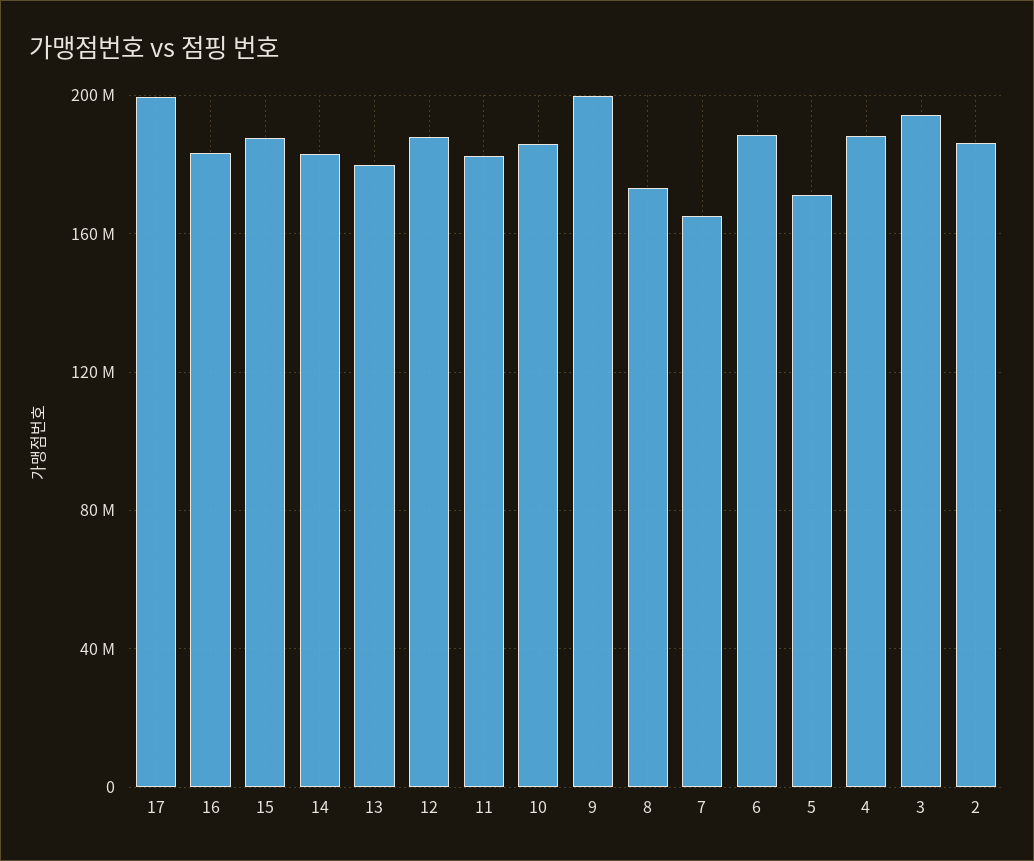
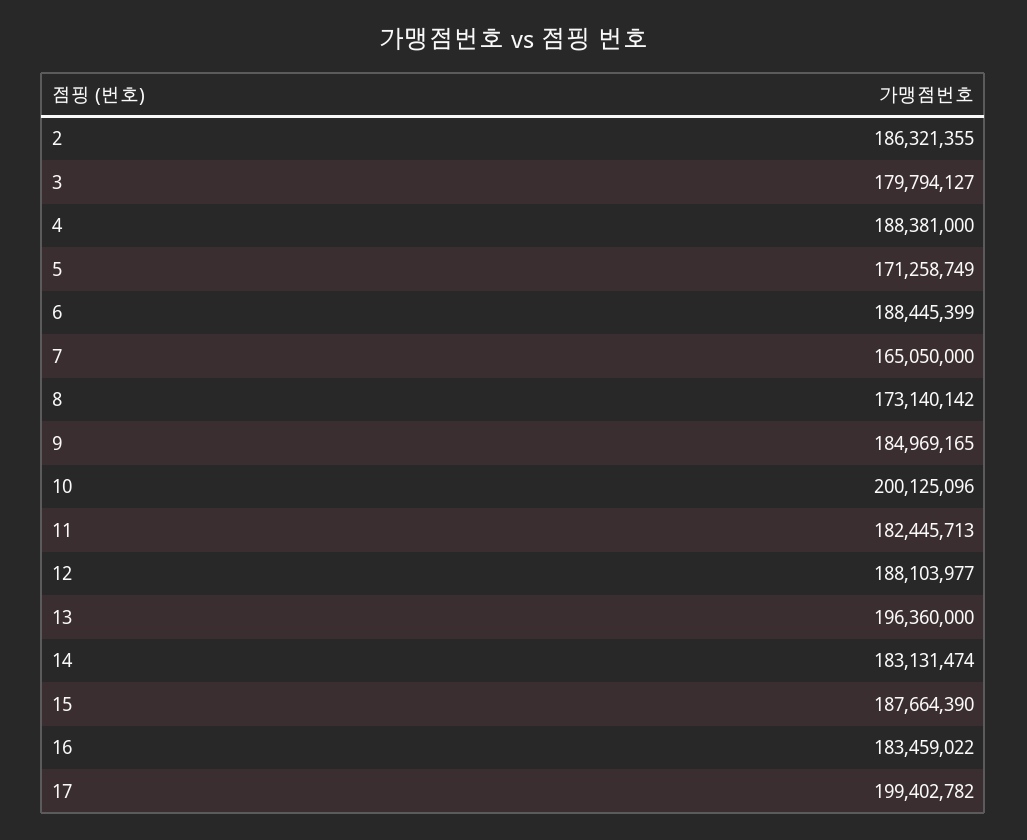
  {
    "17": 199402782,
    "16": 183459022,
    "15": 187664390,
    "14": 183131474,
-   "13": 180000000,
+   "13": 196360000,
    "12": 188103977,
    "11": 182445713,
-   "10": 185000000,
+   "10": 200125096,
-   "9": 200000000,
+   "9": 184969165,
    "8": 173140142,
    "7": 165050000,
    "6": 188445399,
    "5": 171258749,
    "4": 188381000,
-   "3": 195000000,
+   "3": 179794127,
    "2": 186321355
  }

